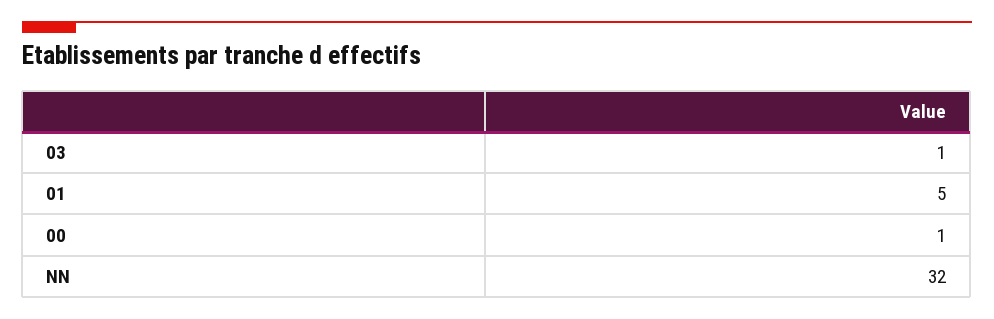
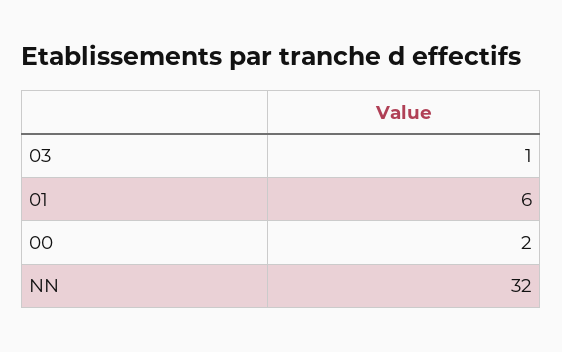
  {
    "03": 1,
-   "01": 5,
+   "01": 6,
-   "00": 1,
+   "00": 2,
    "NN": 32
  }

